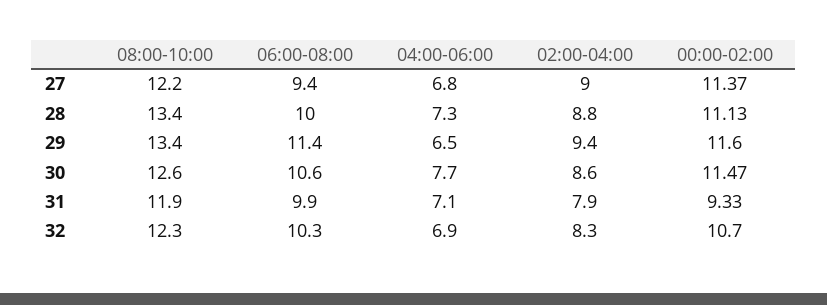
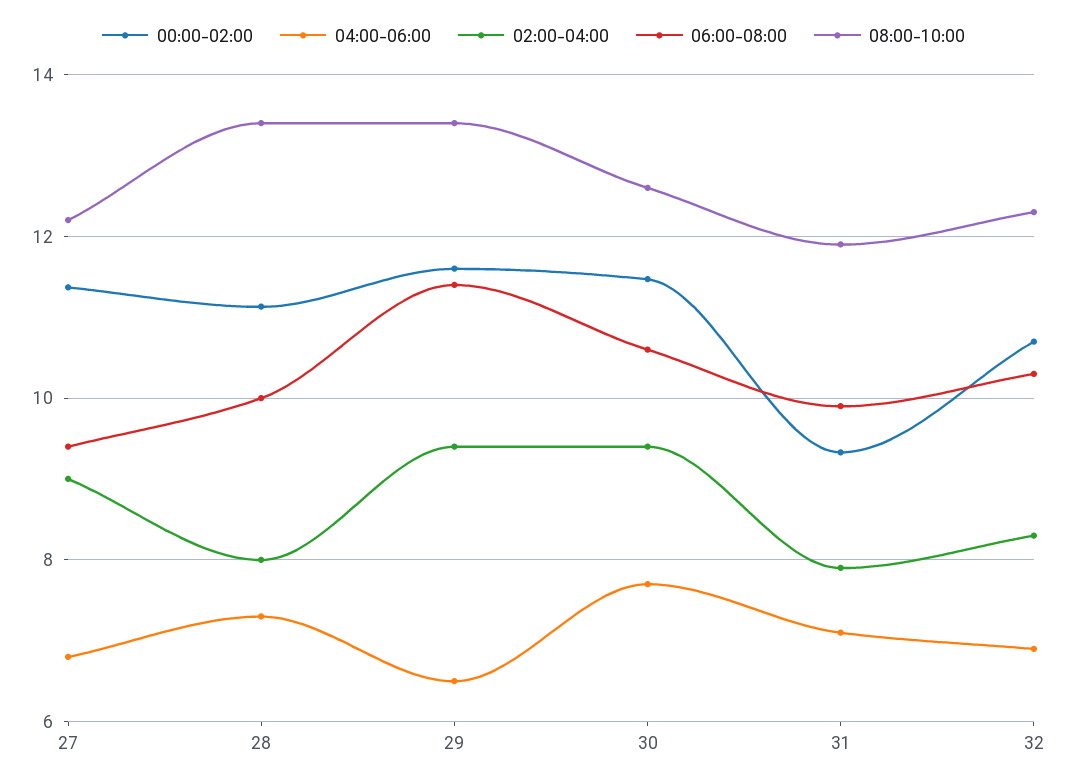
  {
    "08:00-10:00": {
      "27": 12.2,
      "28": 13.4,
      "29": 13.4,
      "30": 12.6,
      "31": 11.9,
      "32": 12.3
    },
    "06:00-08:00": {
      "27": 9.4,
      "28": 10,
      "29": 11.4,
      "30": 10.6,
      "31": 9.9,
      "32": 10.3
    },
    "04:00-06:00": {
      "27": 6.8,
      "28": 7.3,
      "29": 6.5,
      "30": 7.7,
      "31": 7.1,
      "32": 6.9
    },
    "02:00-04:00": {
      "27": 9,
-     "28": 8.8,
+     "28": 8,
      "29": 9.4,
-     "30": 8.6,
+     "30": 9.4,
      "31": 7.9,
      "32": 8.3
    },
    "00:00-02:00": {
      "27": 11.37,
      "28": 11.13,
      "29": 11.6,
      "30": 11.47,
      "31": 9.33,
      "32": 10.7
    }
  }

